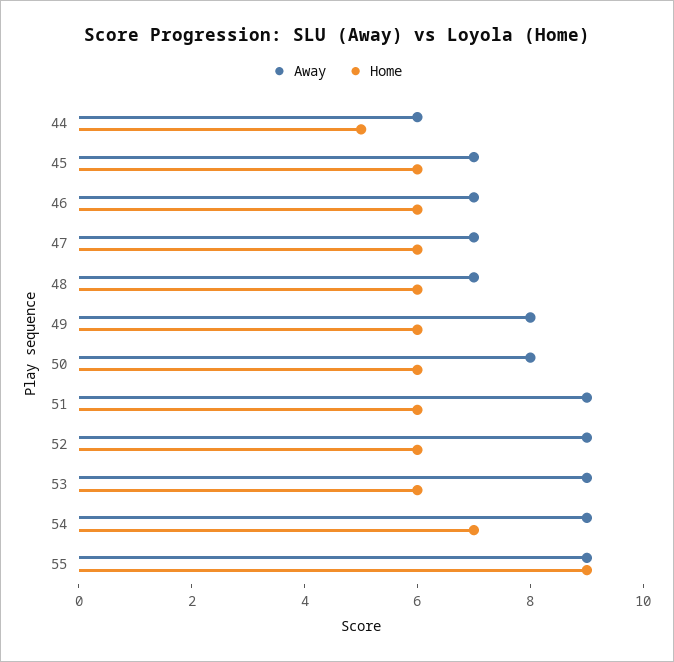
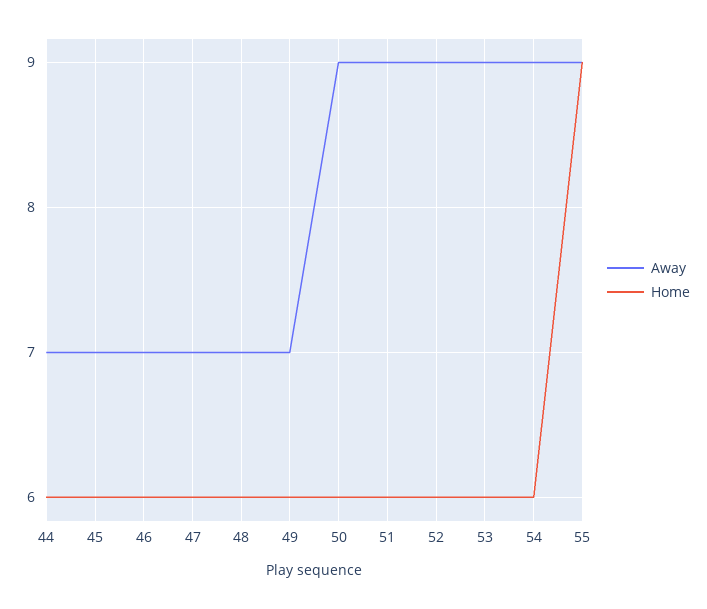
  {
    "Away": {
-     "44": 6,
+     "44": 7,
      "45": 7,
      "46": 7,
      "47": 7,
      "48": 7,
-     "49": 8,
+     "49": 7,
-     "50": 8,
+     "50": 9,
      "51": 9,
      "52": 9,
      "53": 9,
      "54": 9,
      "55": 9
    },
    "Home": {
-     "44": 5,
+     "44": 6,
      "45": 6,
      "46": 6,
      "47": 6,
      "48": 6,
      "49": 6,
      "50": 6,
      "51": 6,
      "52": 6,
      "53": 6,
-     "54": 7,
+     "54": 6,
      "55": 9
    }
  }

